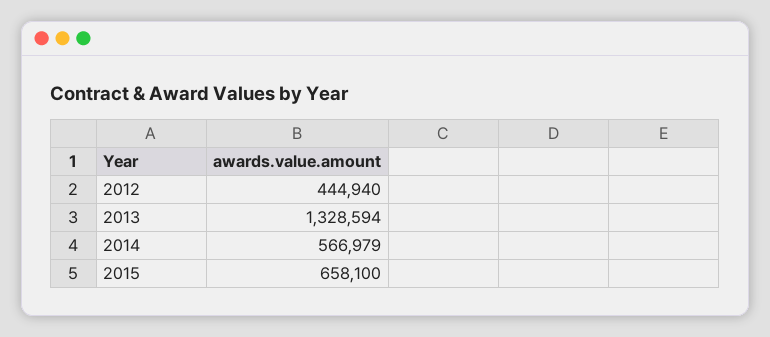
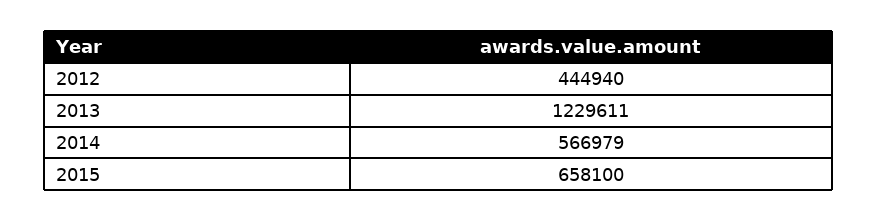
  {
    "2012": 444940,
-   "2013": 1328594,
+   "2013": 1229611,
    "2014": 566979,
    "2015": 658100
  }

